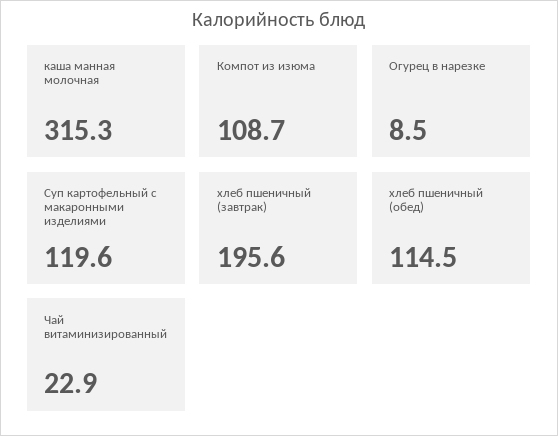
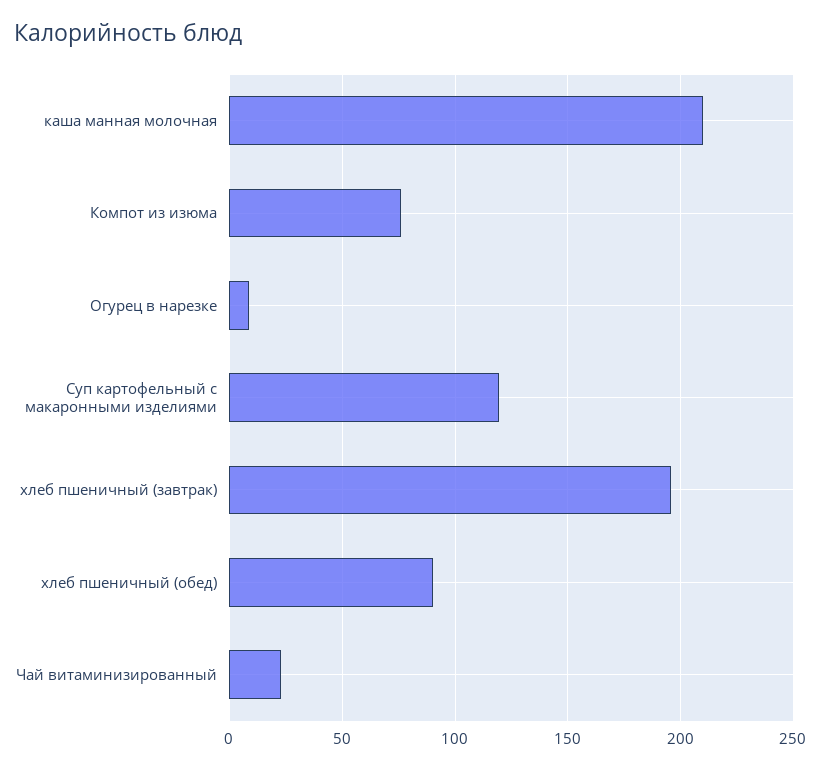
  {
-   "каша манная молочная": 315.3,
+   "каша манная молочная": 210,
-   "Компот из изюма": 108.7,
+   "Компот из изюма": 75,
    "Огурец в нарезке": 8.5,
    "Суп картофельный с макаронными изделиями": 119.6,
    "хлеб пшеничный (завтрак)": 195.6,
-   "хлеб пшеничный (обед)": 114.5,
+   "хлеб пшеничный (обед)": 90,
    "Чай витаминизированный": 22.9
  }

